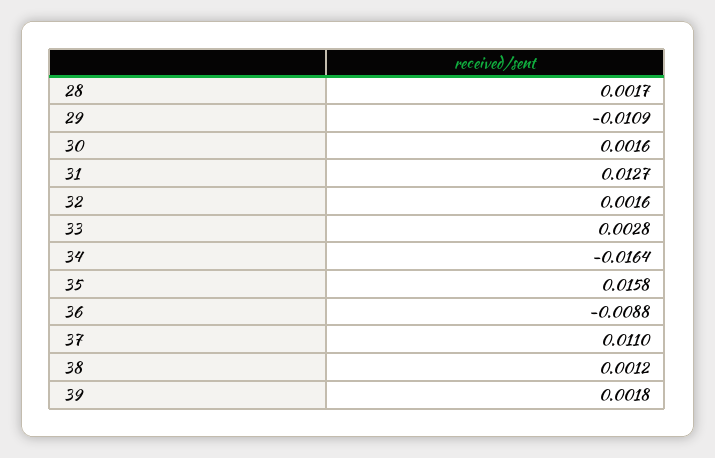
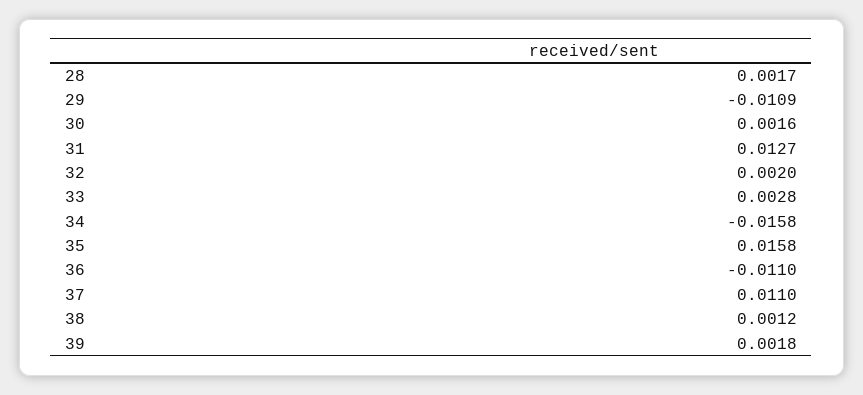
  {
    "28": 0.0017,
    "29": -0.0109,
    "30": 0.0016,
    "31": 0.0127,
-   "32": 0.0016,
+   "32": 0.002,
    "33": 0.0028,
-   "34": -0.0164,
+   "34": -0.0158,
    "35": 0.0158,
-   "36": -0.0088,
+   "36": -0.011,
    "37": 0.011,
    "38": 0.0012,
    "39": 0.0018
  }

